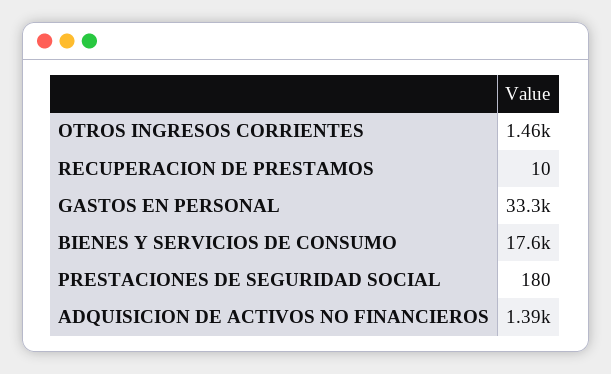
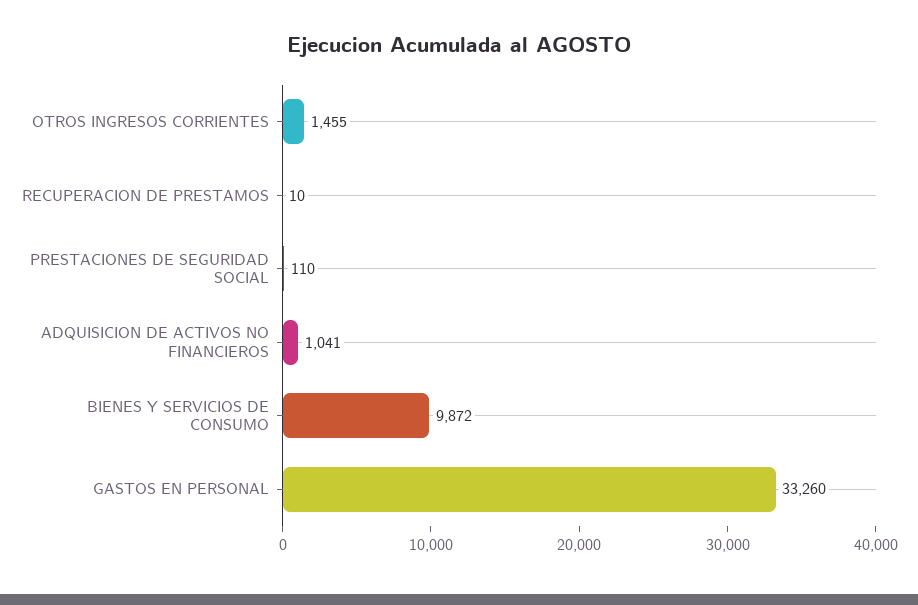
  {
    "OTROS INGRESOS CORRIENTES": 1455,
    "RECUPERACION DE PRESTAMOS": 10,
    "GASTOS EN PERSONAL": 33260,
-   "BIENES Y SERVICIOS DE CONSUMO": 17600,
+   "BIENES Y SERVICIOS DE CONSUMO": 9872,
-   "PRESTACIONES DE SEGURIDAD SOCIAL": 180,
+   "PRESTACIONES DE SEGURIDAD SOCIAL": 110,
-   "ADQUISICION DE ACTIVOS NO FINANCIEROS": 1390
+   "ADQUISICION DE ACTIVOS NO FINANCIEROS": 1041
  }

